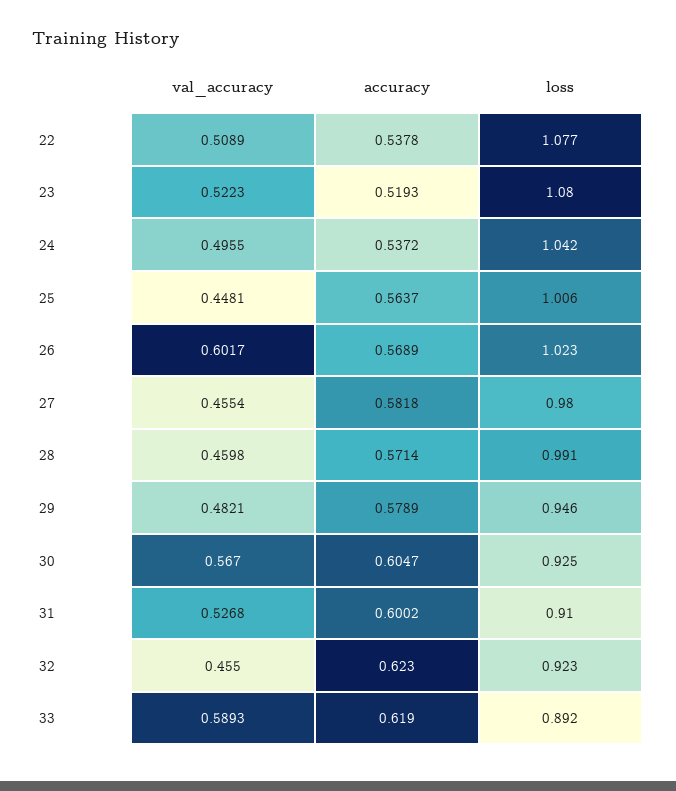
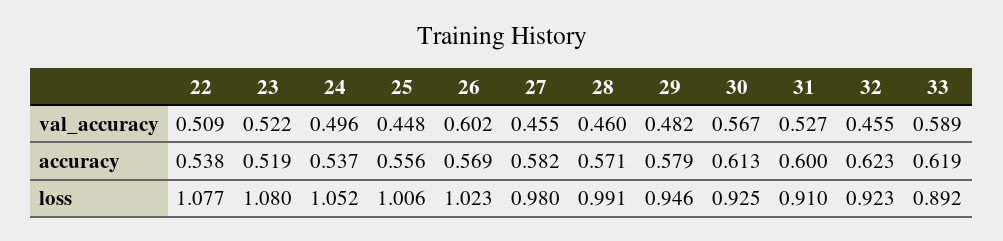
  {
    "val_accuracy": {
      "22": 0.5089,
      "23": 0.5223,
      "24": 0.4955,
      "25": 0.4481,
      "26": 0.6017,
      "27": 0.4554,
      "28": 0.4598,
      "29": 0.4821,
      "30": 0.567,
      "31": 0.5268,
      "32": 0.455,
      "33": 0.5893
    },
    "accuracy": {
      "22": 0.5378,
      "23": 0.5193,
      "24": 0.5372,
-     "25": 0.5637,
+     "25": 0.556,
      "26": 0.5689,
      "27": 0.5818,
      "28": 0.5714,
      "29": 0.5789,
-     "30": 0.6047,
+     "30": 0.613,
      "31": 0.6002,
      "32": 0.623,
      "33": 0.619
    },
    "loss": {
      "22": 1.077,
      "23": 1.08,
-     "24": 1.042,
+     "24": 1.052,
      "25": 1.006,
      "26": 1.023,
      "27": 0.98,
      "28": 0.991,
      "29": 0.946,
      "30": 0.925,
      "31": 0.91,
      "32": 0.923,
      "33": 0.892
    }
  }

